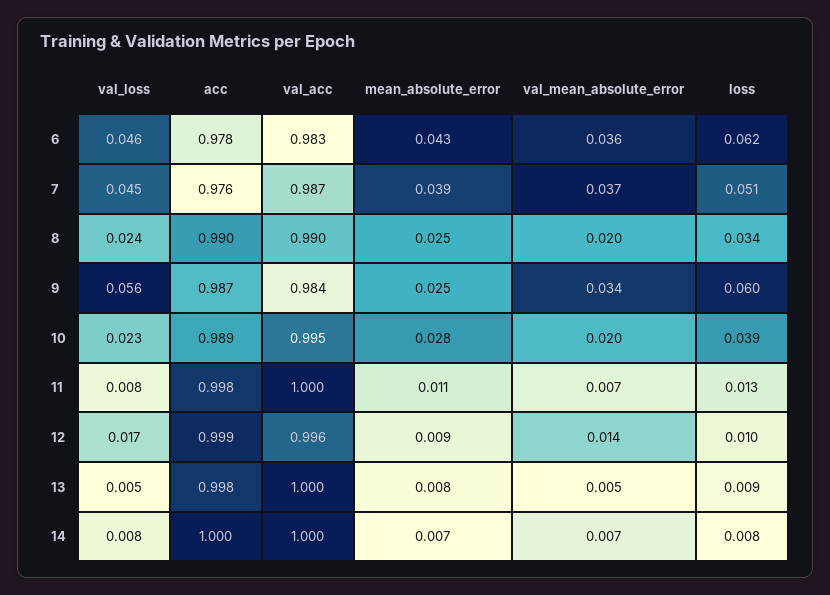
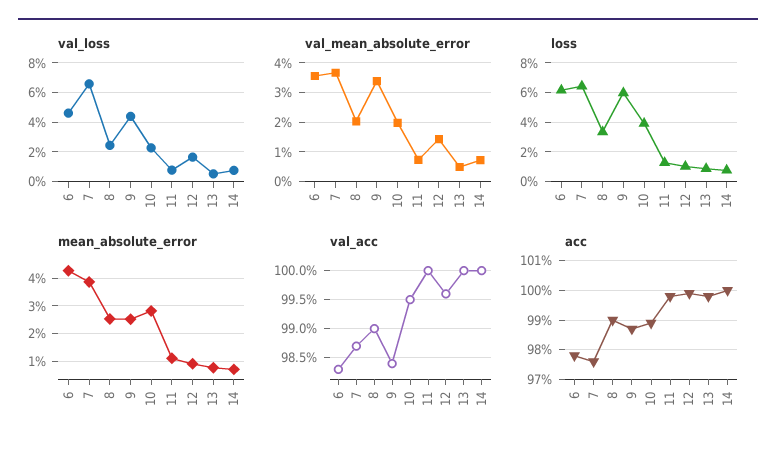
  {
    "val_loss": {
      "6": 0.046,
-     "7": 0.045,
+     "7": 0.065,
      "8": 0.024,
-     "9": 0.056,
+     "9": 0.045,
      "10": 0.023,
      "11": 0.008,
      "12": 0.017,
      "13": 0.005,
      "14": 0.008
    },
    "acc": {
      "6": 0.978,
      "7": 0.976,
      "8": 0.99,
      "9": 0.987,
      "10": 0.989,
      "11": 0.998,
      "12": 0.999,
      "13": 0.998,
      "14": 1
    },
    "val_acc": {
      "6": 0.983,
      "7": 0.987,
      "8": 0.99,
      "9": 0.984,
      "10": 0.995,
      "11": 1,
      "12": 0.996,
      "13": 1,
      "14": 1
    },
    "mean_absolute_error": {
      "6": 0.043,
      "7": 0.039,
      "8": 0.025,
      "9": 0.025,
      "10": 0.028,
      "11": 0.011,
      "12": 0.009,
      "13": 0.008,
      "14": 0.007
    },
    "val_mean_absolute_error": {
      "6": 0.036,
      "7": 0.037,
      "8": 0.02,
      "9": 0.034,
      "10": 0.02,
      "11": 0.007,
      "12": 0.014,
      "13": 0.005,
      "14": 0.007
    },
    "loss": {
      "6": 0.062,
-     "7": 0.051,
+     "7": 0.065,
      "8": 0.034,
      "9": 0.06,
      "10": 0.039,
      "11": 0.013,
      "12": 0.01,
      "13": 0.009,
      "14": 0.008
    }
  }

